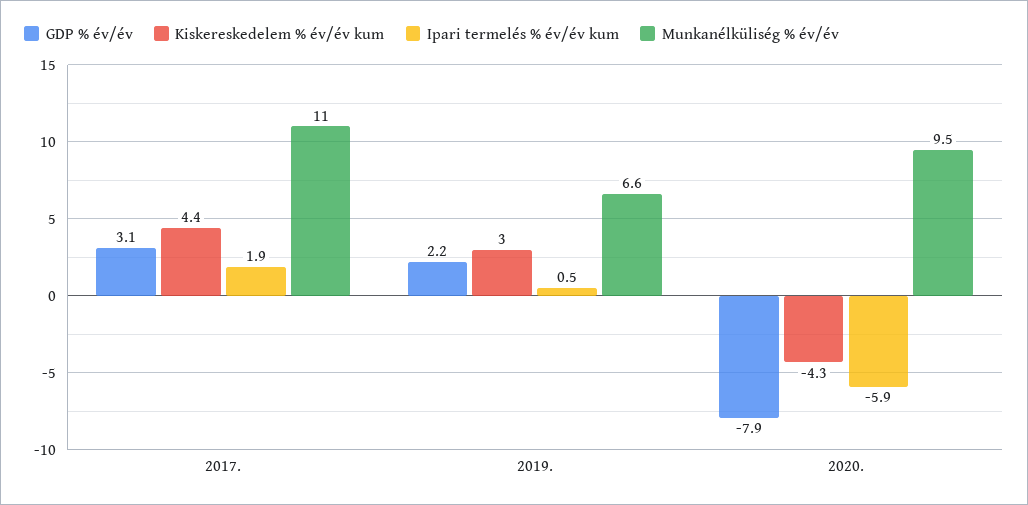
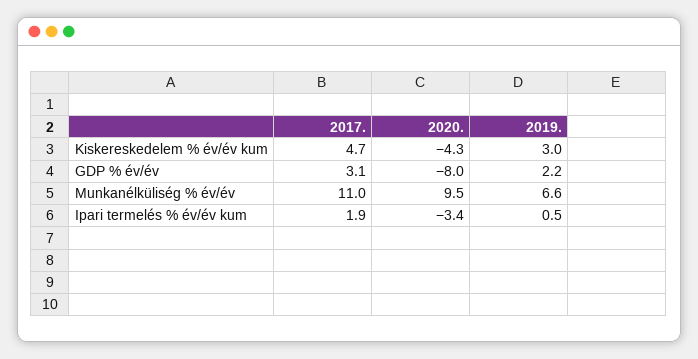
  {
    "GDP % év/év": {
      "2017.": 3.1,
      "2019.": 2.2,
-     "2020.": -7.9
+     "2020.": -8
    },
    "Kiskereskedelem % év/év kum": {
-     "2017.": 4.4,
+     "2017.": 4.7,
      "2019.": 3,
      "2020.": -4.3
    },
    "Ipari termelés % év/év kum": {
      "2017.": 1.9,
      "2019.": 0.5,
-     "2020.": -5.9
+     "2020.": -3.4
    },
    "Munkanélküliség % év/év": {
      "2017.": 11,
      "2019.": 6.6,
      "2020.": 9.5
    }
  }

